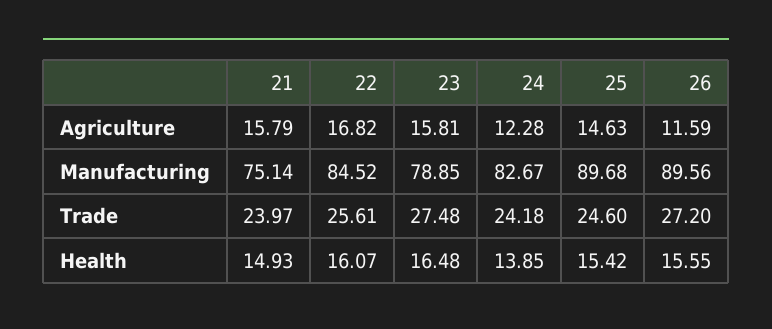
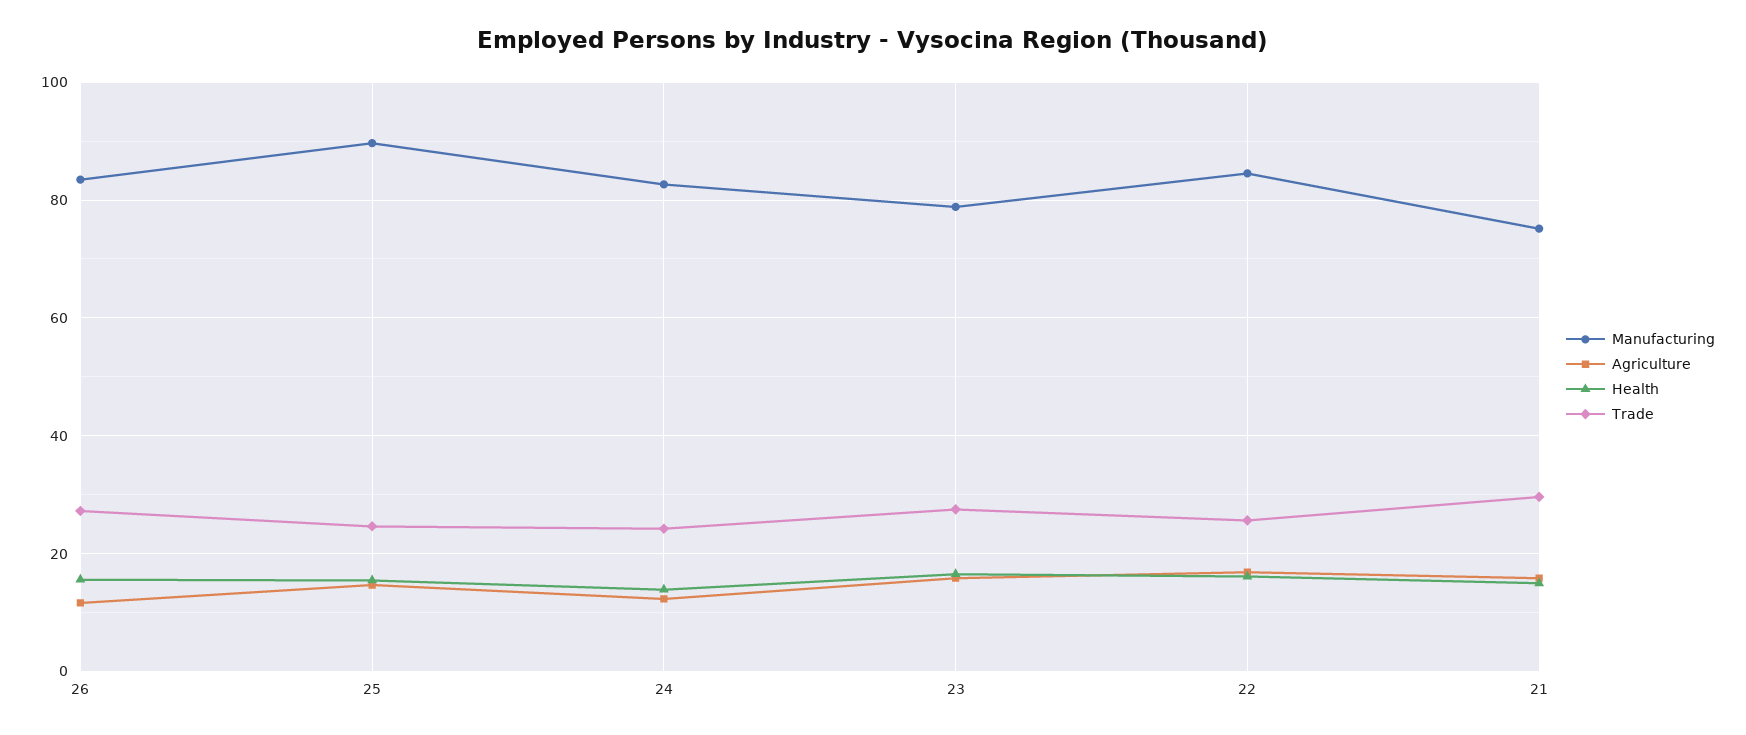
  {
    "Agriculture": {
      "21": 15.79,
      "22": 16.82,
      "23": 15.81,
      "24": 12.28,
      "25": 14.63,
      "26": 11.59
    },
    "Manufacturing": {
      "21": 75.14,
      "22": 84.52,
      "23": 78.85,
      "24": 82.67,
      "25": 89.68,
-     "26": 89.56
+     "26": 84
    },
    "Trade": {
-     "21": 23.97,
+     "21": 30,
      "22": 25.61,
      "23": 27.48,
      "24": 24.18,
      "25": 24.6,
      "26": 27.2
    },
    "Health": {
      "21": 14.93,
      "22": 16.07,
      "23": 16.48,
      "24": 13.85,
      "25": 15.42,
      "26": 15.55
    }
  }

